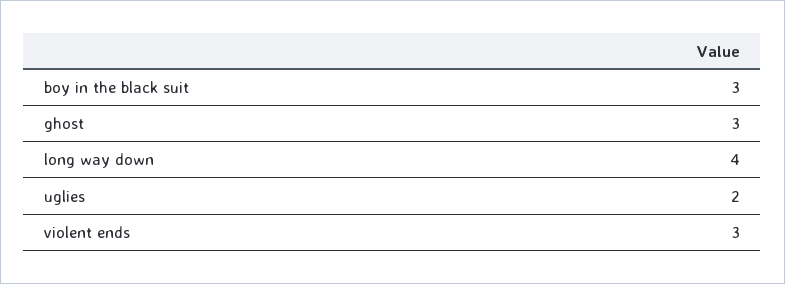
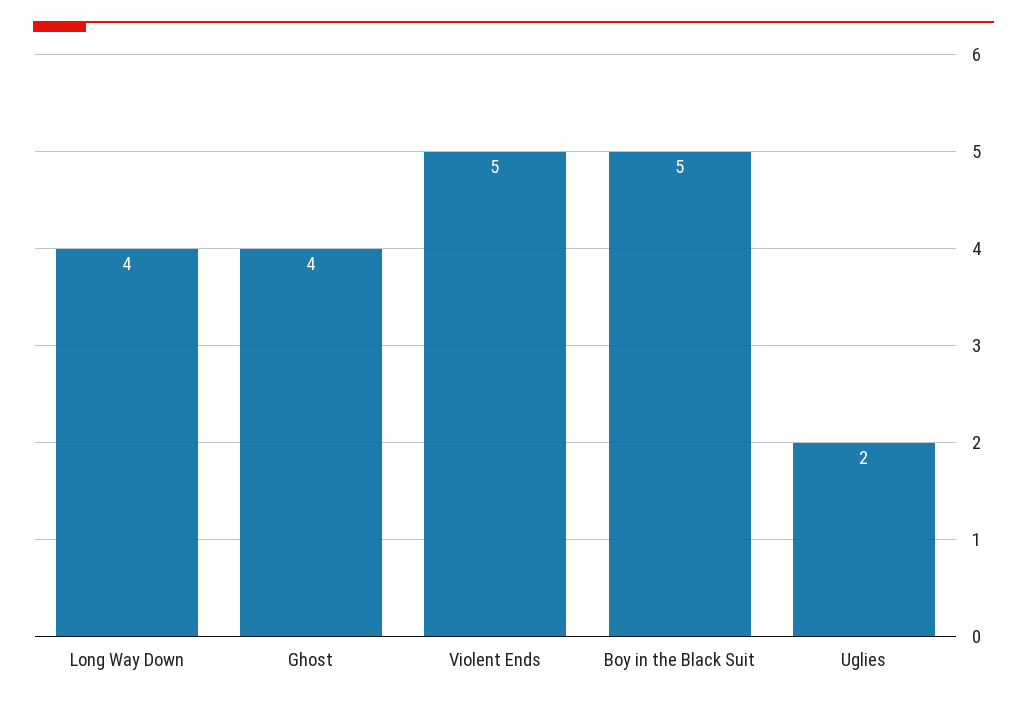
  {
-   "boy in the black suit": 3,
+   "boy in the black suit": 5,
-   "ghost": 3,
+   "ghost": 4,
    "long way down": 4,
    "uglies": 2,
-   "violent ends": 3
+   "violent ends": 5
  }

